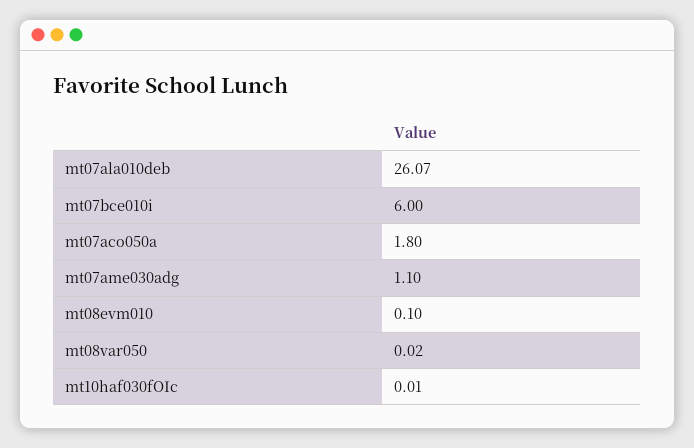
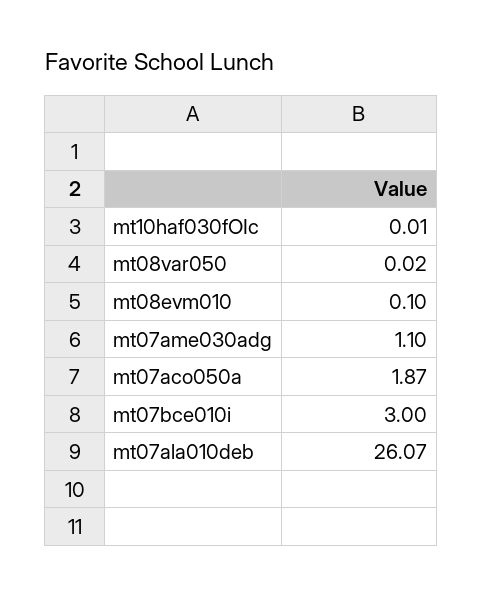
  {
    "mt07ala010deb": 26.07,
-   "mt07bce010i": 6,
+   "mt07bce010i": 3,
-   "mt07aco050a": 1.8,
+   "mt07aco050a": 1.87,
    "mt07ame030adg": 1.1,
    "mt08evm010": 0.1,
    "mt08var050": 0.02,
    "mt10haf030fOIc": 0.01
  }

